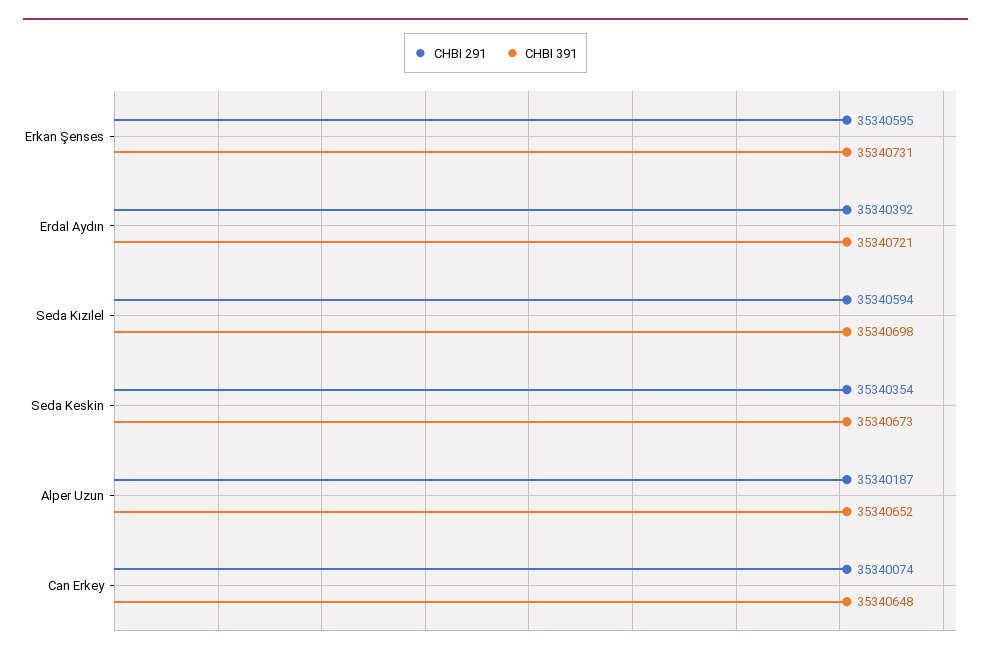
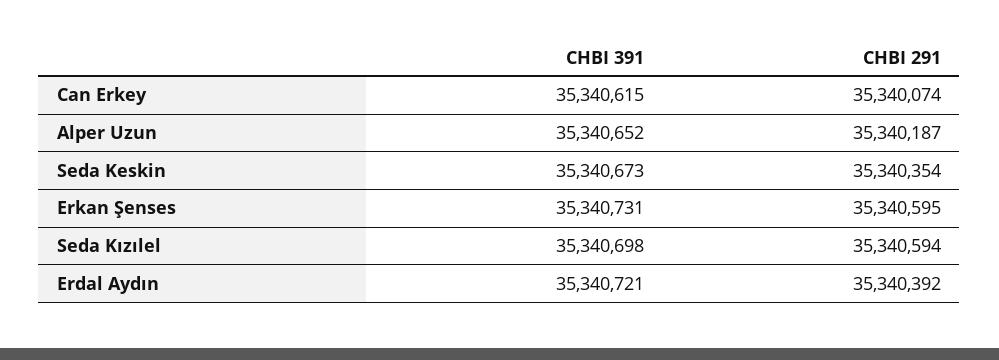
  {
    "CHBI 291": {
      "Erkan Şenses": 35340595,
      "Erdal Aydın": 35340392,
      "Seda Kızılel": 35340594,
      "Seda Keskin": 35340354,
      "Alper Uzun": 35340187,
      "Can Erkey": 35340074
    },
    "CHBI 391": {
      "Erkan Şenses": 35340731,
      "Erdal Aydın": 35340721,
      "Seda Kızılel": 35340698,
      "Seda Keskin": 35340673,
      "Alper Uzun": 35340652,
-     "Can Erkey": 35340648
+     "Can Erkey": 35340615
    }
  }

